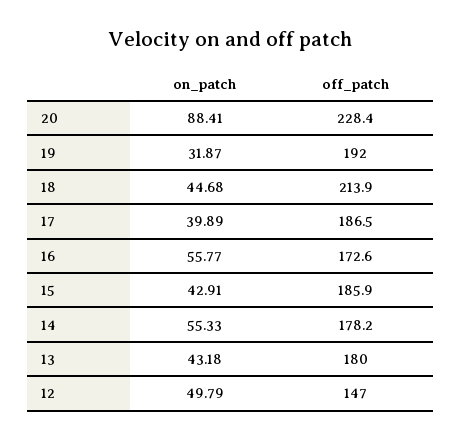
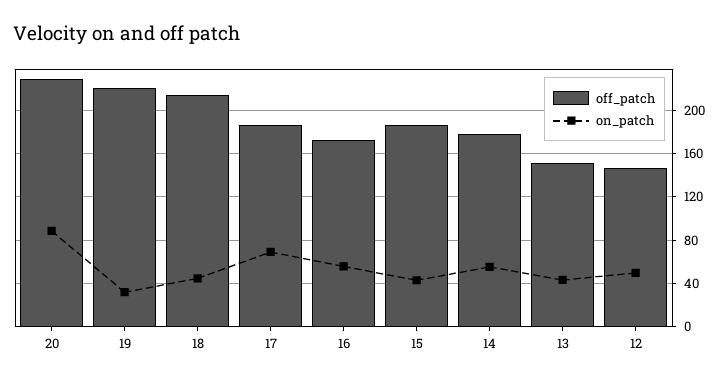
  {
    "on_patch": {
      "20": 88.41,
      "19": 31.87,
      "18": 44.68,
-     "17": 39.89,
+     "17": 70,
      "16": 55.77,
      "15": 42.91,
      "14": 55.33,
      "13": 43.18,
      "12": 49.79
    },
    "off_patch": {
      "20": 228.4,
-     "19": 192,
+     "19": 220,
      "18": 213.9,
      "17": 186.5,
      "16": 172.6,
      "15": 185.9,
      "14": 178.2,
-     "13": 180,
+     "13": 150,
      "12": 147
    }
  }

